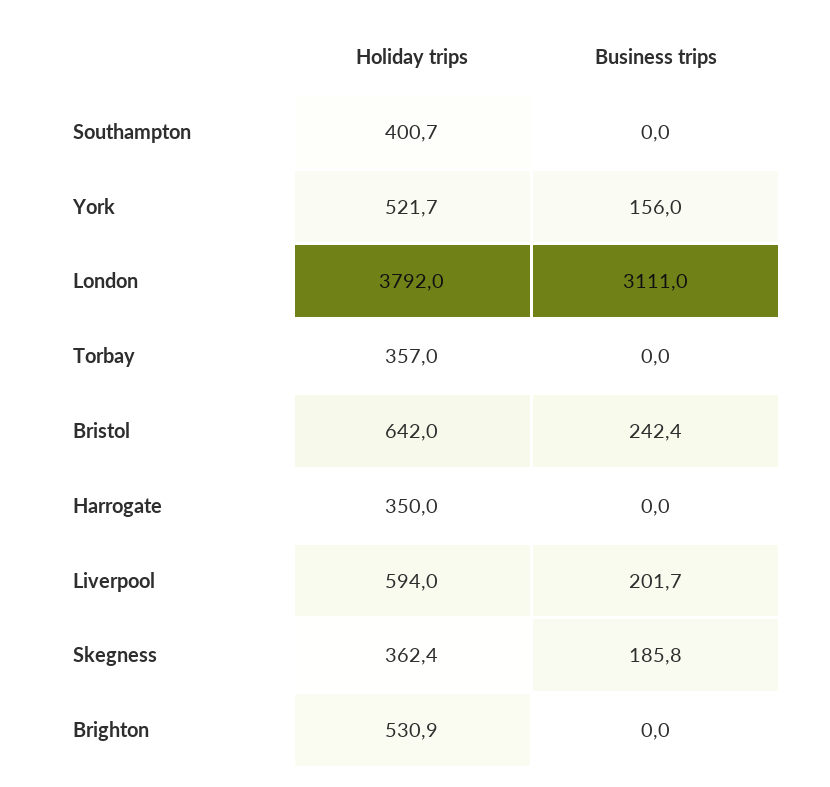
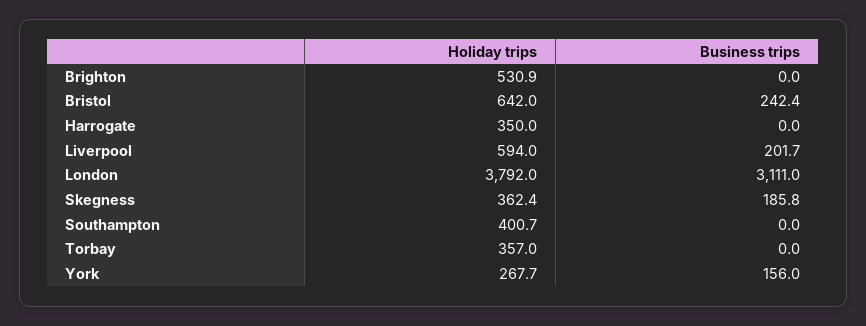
  {
    "Holiday trips": {
      "Southampton": 400.7,
-     "York": 521.7,
+     "York": 267.7,
      "London": 3792,
      "Torbay": 357,
      "Bristol": 642,
      "Harrogate": 350,
      "Liverpool": 594,
      "Skegness": 362.4,
      "Brighton": 530.9
    },
    "Business trips": {
      "Southampton": 0,
      "York": 156,
      "London": 3111,
      "Torbay": 0,
      "Bristol": 242.4,
      "Harrogate": 0,
      "Liverpool": 201.7,
      "Skegness": 185.8,
      "Brighton": 0
    }
  }

